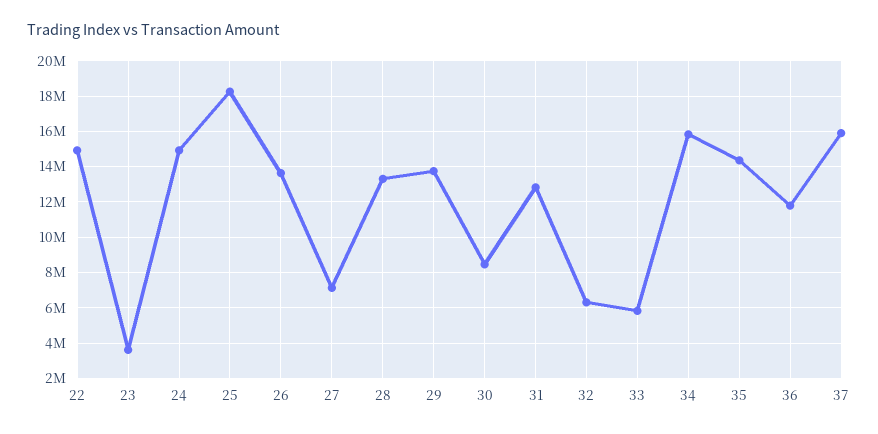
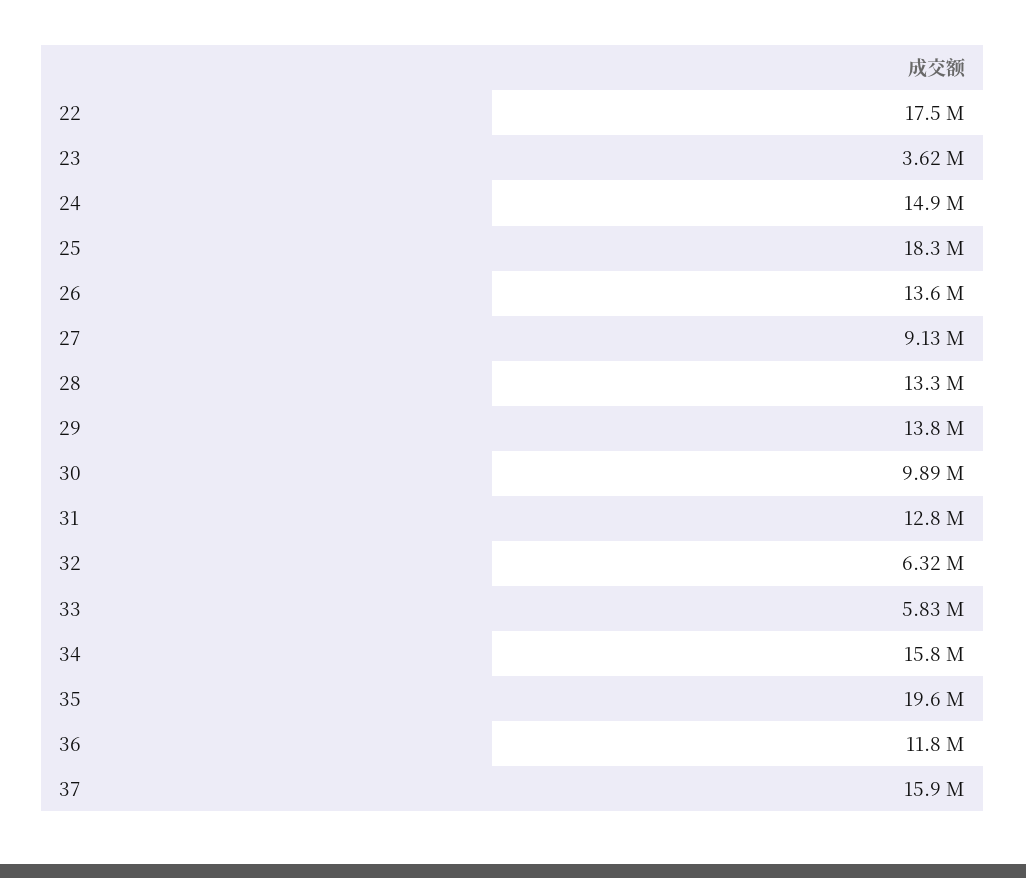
  {
-   "22": 15000000,
+   "22": 17500000,
    "23": 3620000,
    "24": 14900000,
    "25": 18300000,
    "26": 13600000,
-   "27": 7000000,
+   "27": 9130000,
    "28": 13300000,
    "29": 13800000,
-   "30": 8500000,
+   "30": 9890000,
    "31": 12800000,
    "32": 6320000,
    "33": 5830000,
    "34": 15800000,
-   "35": 14500000,
+   "35": 19600000,
    "36": 11800000,
    "37": 15900000
  }

